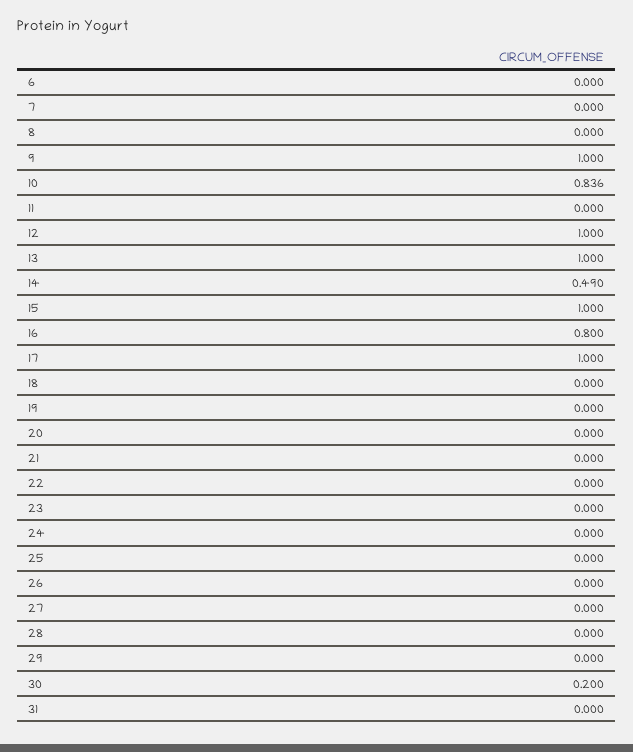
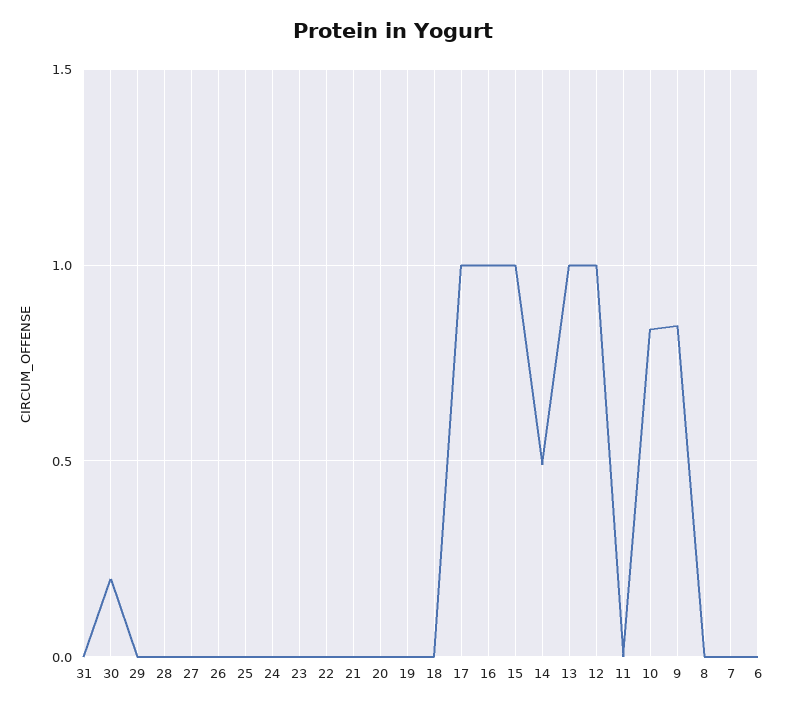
  {
    "6": 0,
    "7": 0,
    "8": 0,
-   "9": 1,
+   "9": 0.85,
    "10": 0.836,
    "11": 0,
    "12": 1,
    "13": 1,
    "14": 0.49,
    "15": 1,
-   "16": 0.8,
+   "16": 1,
    "17": 1,
    "18": 0,
    "19": 0,
    "20": 0,
    "21": 0,
    "22": 0,
    "23": 0,
    "24": 0,
    "25": 0,
    "26": 0,
    "27": 0,
    "28": 0,
    "29": 0,
    "30": 0.2,
    "31": 0
  }

